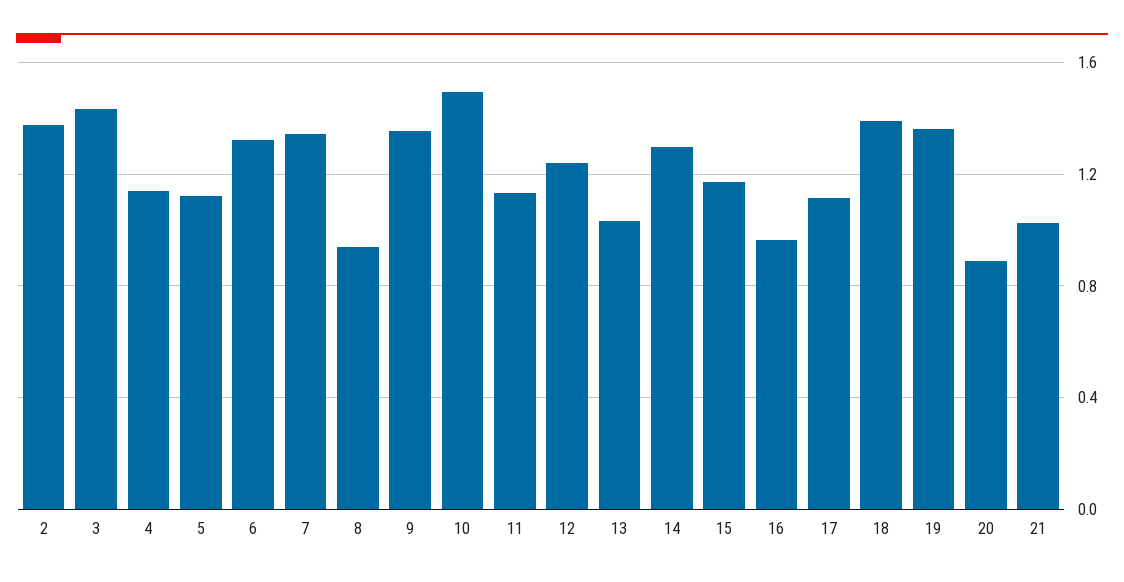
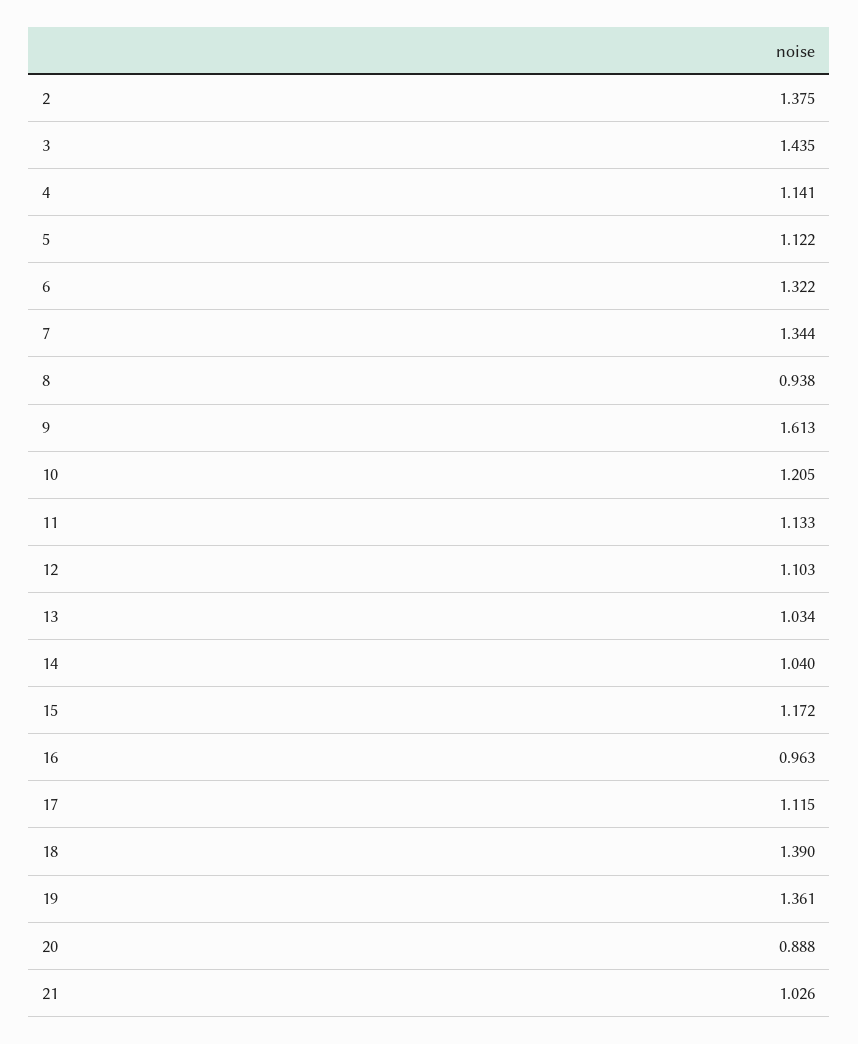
  {
    "2": 1.375,
    "3": 1.435,
    "4": 1.141,
    "5": 1.122,
    "6": 1.322,
    "7": 1.344,
    "8": 0.938,
-   "9": 1.35,
+   "9": 1.613,
-   "10": 1.5,
+   "10": 1.205,
    "11": 1.133,
-   "12": 1.25,
+   "12": 1.103,
    "13": 1.034,
-   "14": 1.3,
+   "14": 1.04,
    "15": 1.172,
    "16": 0.963,
    "17": 1.115,
    "18": 1.39,
    "19": 1.361,
    "20": 0.888,
    "21": 1.026
  }

